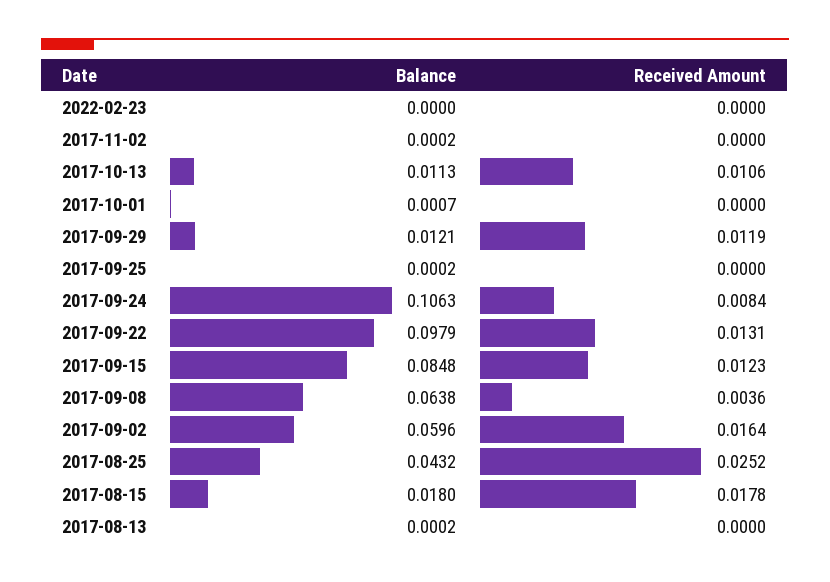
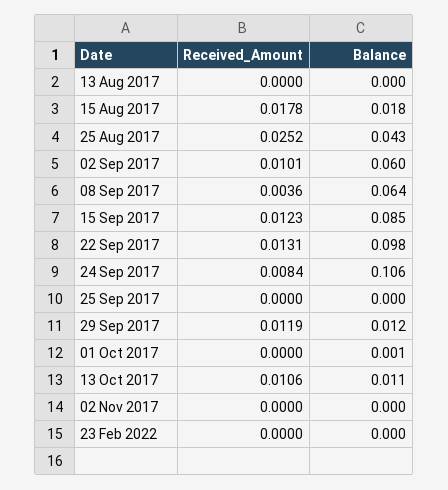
  {
    "Balance": {
      "2022-02-23": 0,
      "2017-11-02": 0.0002,
      "2017-10-13": 0.0113,
      "2017-10-01": 0.0007,
      "2017-09-29": 0.0121,
      "2017-09-25": 0.0002,
      "2017-09-24": 0.1063,
      "2017-09-22": 0.0979,
      "2017-09-15": 0.0848,
      "2017-09-08": 0.0638,
      "2017-09-02": 0.0596,
      "2017-08-25": 0.0432,
      "2017-08-15": 0.018,
      "2017-08-13": 0.0002
    },
    "Received Amount": {
      "2022-02-23": 0,
      "2017-11-02": 0,
      "2017-10-13": 0.0106,
      "2017-10-01": 0,
      "2017-09-29": 0.0119,
      "2017-09-25": 0,
      "2017-09-24": 0.0084,
      "2017-09-22": 0.0131,
      "2017-09-15": 0.0123,
      "2017-09-08": 0.0036,
-     "2017-09-02": 0.0164,
+     "2017-09-02": 0.0101,
      "2017-08-25": 0.0252,
      "2017-08-15": 0.0178,
      "2017-08-13": 0
    }
  }

